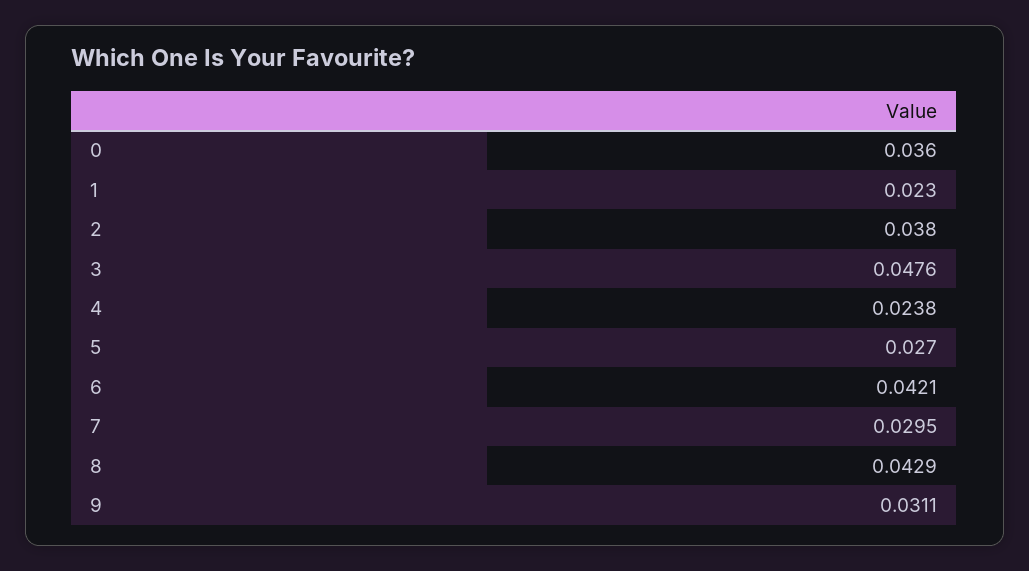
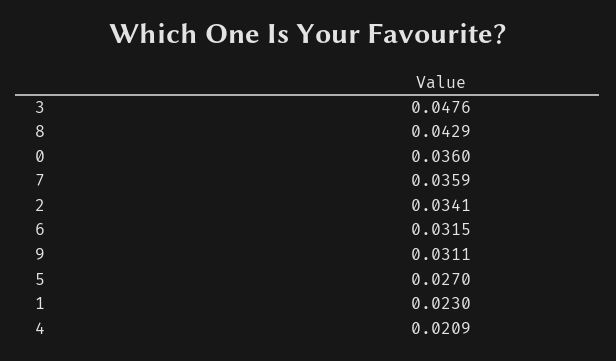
  {
    "0": 0.036,
    "1": 0.023,
-   "2": 0.038,
+   "2": 0.0341,
    "3": 0.0476,
-   "4": 0.0238,
+   "4": 0.0209,
    "5": 0.027,
-   "6": 0.0421,
+   "6": 0.0315,
-   "7": 0.0295,
+   "7": 0.0359,
    "8": 0.0429,
    "9": 0.0311
  }

